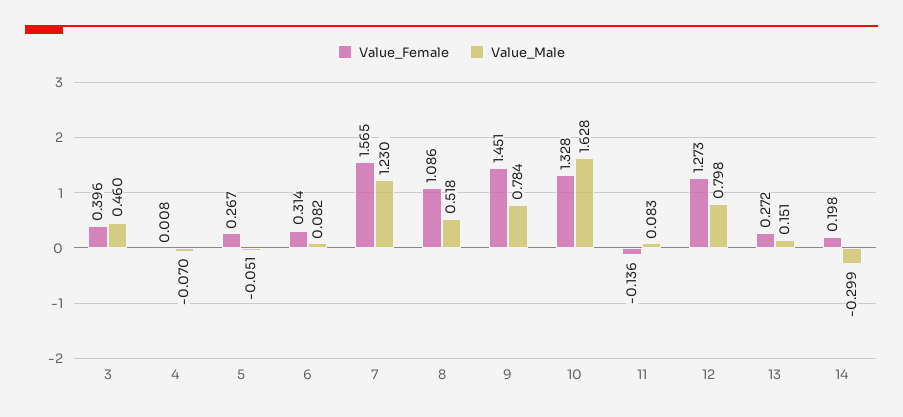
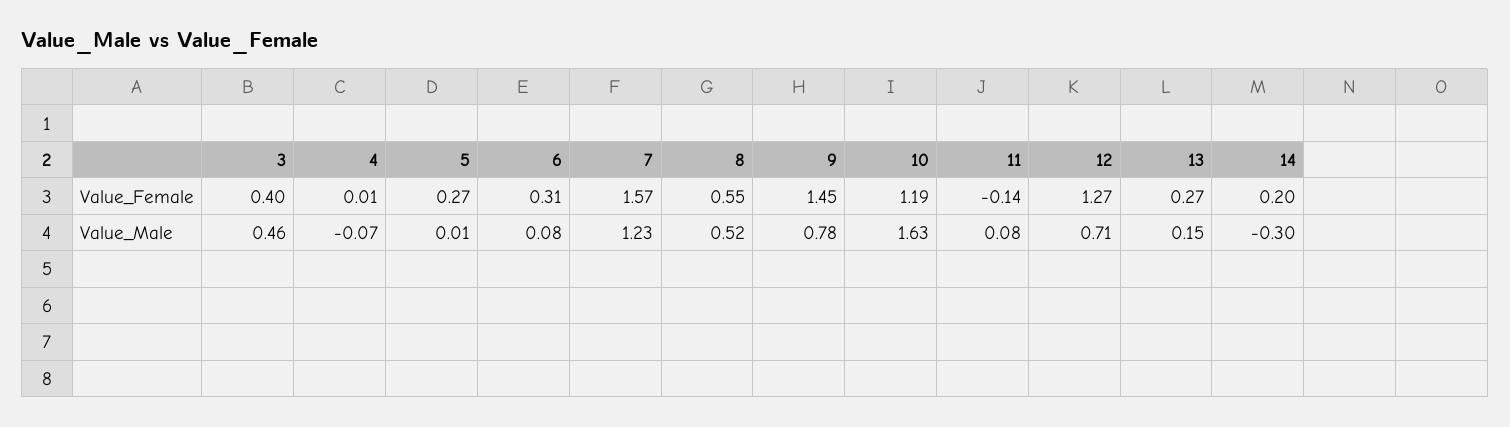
  {
    "Value_Female": {
      "3": 0.396,
      "4": 0.008,
      "5": 0.267,
      "6": 0.314,
      "7": 1.565,
-     "8": 1.086,
+     "8": 0.55,
      "9": 1.451,
-     "10": 1.328,
+     "10": 1.19,
      "11": -0.136,
      "12": 1.273,
      "13": 0.272,
      "14": 0.198
    },
    "Value_Male": {
      "3": 0.46,
      "4": -0.07,
-     "5": -0.051,
+     "5": 0.01,
      "6": 0.082,
      "7": 1.23,
      "8": 0.518,
      "9": 0.784,
      "10": 1.628,
      "11": 0.083,
-     "12": 0.798,
+     "12": 0.71,
      "13": 0.151,
      "14": -0.299
    }
  }

